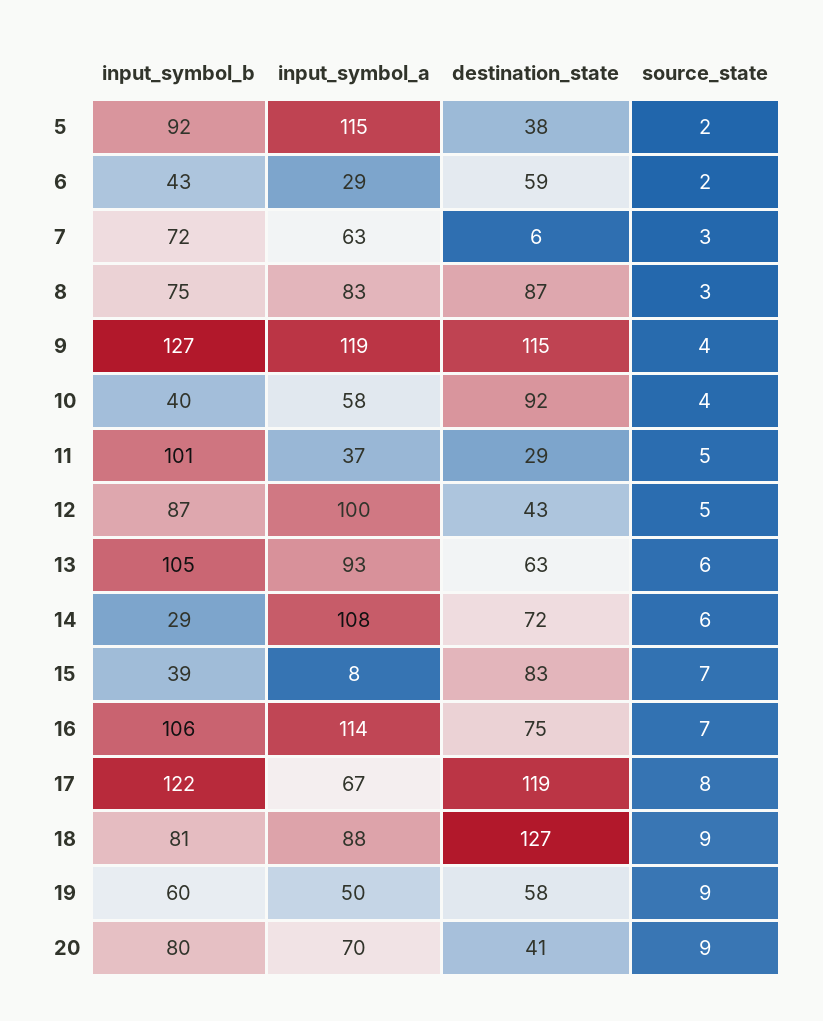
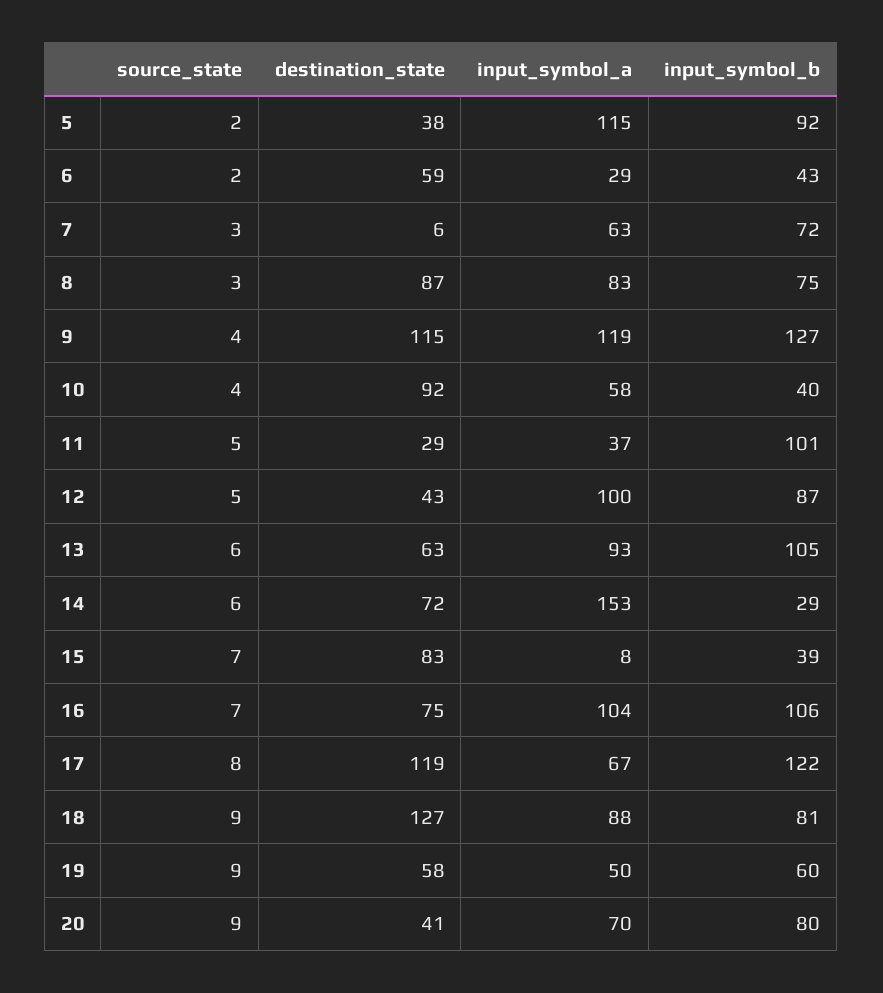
  {
    "input_symbol_b": {
      "5": 92,
      "6": 43,
      "7": 72,
      "8": 75,
      "9": 127,
      "10": 40,
      "11": 101,
      "12": 87,
      "13": 105,
      "14": 29,
      "15": 39,
      "16": 106,
      "17": 122,
      "18": 81,
      "19": 60,
      "20": 80
    },
    "input_symbol_a": {
      "5": 115,
      "6": 29,
      "7": 63,
      "8": 83,
      "9": 119,
      "10": 58,
      "11": 37,
      "12": 100,
      "13": 93,
-     "14": 108,
+     "14": 153,
      "15": 8,
-     "16": 114,
+     "16": 104,
      "17": 67,
      "18": 88,
      "19": 50,
      "20": 70
    },
    "destination_state": {
      "5": 38,
      "6": 59,
      "7": 6,
      "8": 87,
      "9": 115,
      "10": 92,
      "11": 29,
      "12": 43,
      "13": 63,
      "14": 72,
      "15": 83,
      "16": 75,
      "17": 119,
      "18": 127,
      "19": 58,
      "20": 41
    },
    "source_state": {
      "5": 2,
      "6": 2,
      "7": 3,
      "8": 3,
      "9": 4,
      "10": 4,
      "11": 5,
      "12": 5,
      "13": 6,
      "14": 6,
      "15": 7,
      "16": 7,
      "17": 8,
      "18": 9,
      "19": 9,
      "20": 9
    }
  }

